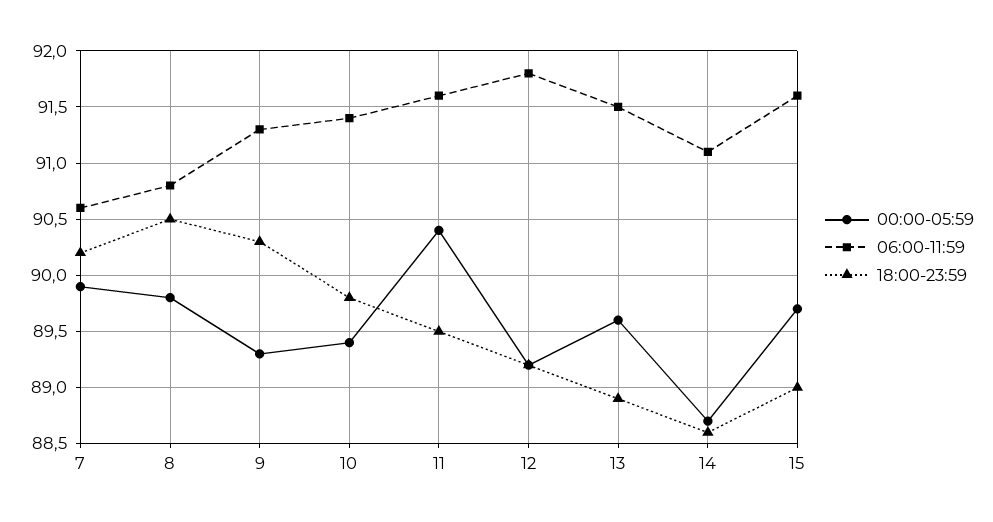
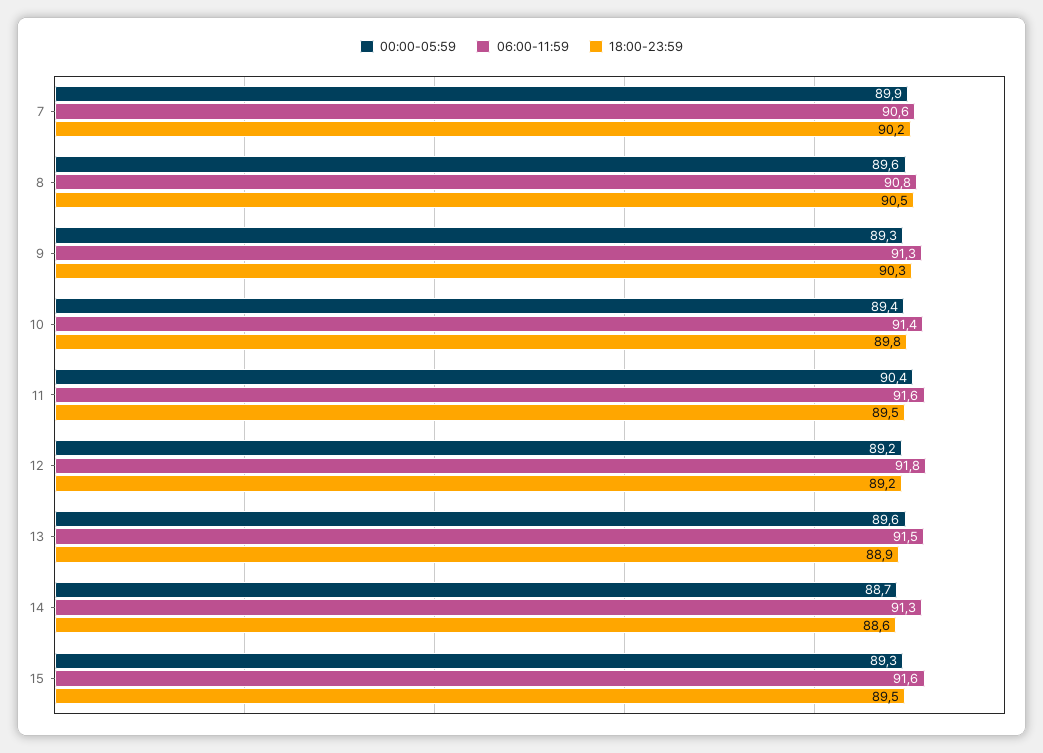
  {
    "00:00-05:59": {
      "7": 89.9,
-     "8": 89.8,
+     "8": 89.6,
      "9": 89.3,
      "10": 89.4,
      "11": 90.4,
      "12": 89.2,
      "13": 89.6,
      "14": 88.7,
-     "15": 89.7
+     "15": 89.3
    },
    "06:00-11:59": {
      "7": 90.6,
      "8": 90.8,
      "9": 91.3,
      "10": 91.4,
      "11": 91.6,
      "12": 91.8,
      "13": 91.5,
-     "14": 91.1,
+     "14": 91.3,
      "15": 91.6
    },
    "18:00-23:59": {
      "7": 90.2,
      "8": 90.5,
      "9": 90.3,
      "10": 89.8,
      "11": 89.5,
      "12": 89.2,
      "13": 88.9,
      "14": 88.6,
-     "15": 89
+     "15": 89.5
    }
  }

